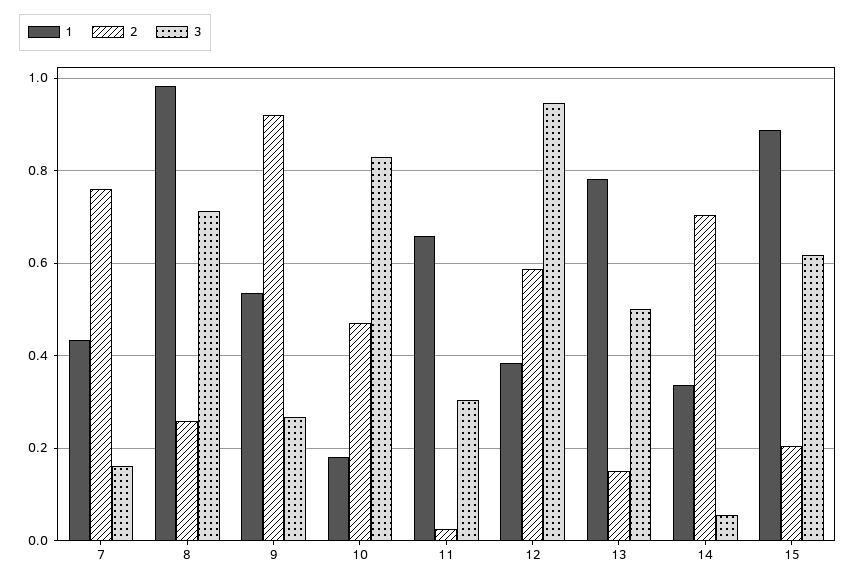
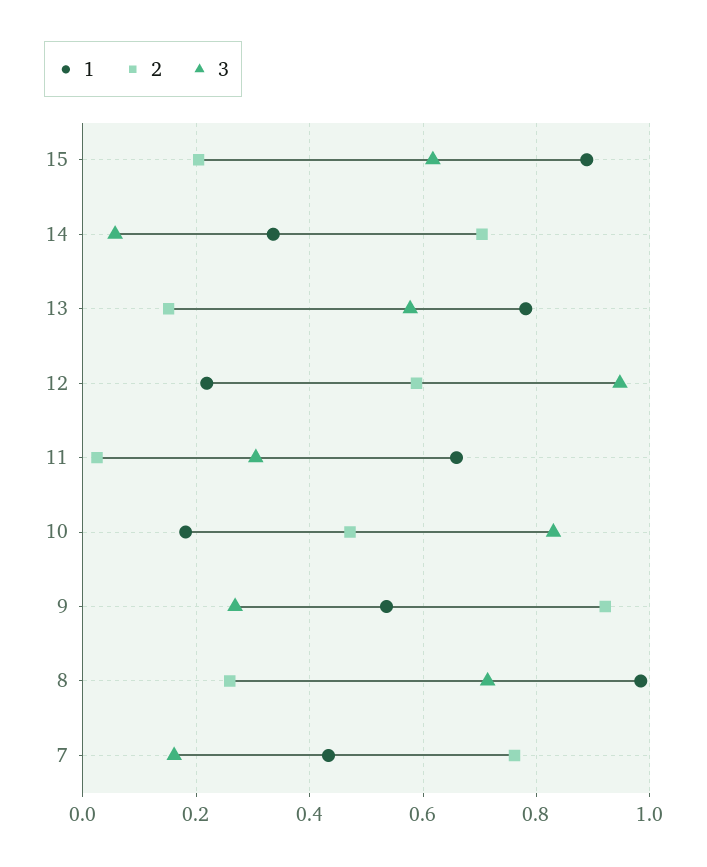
  {
    "1": {
      "7": 0.44,
      "8": 0.98,
      "9": 0.54,
      "10": 0.18,
      "11": 0.66,
-     "12": 0.38,
+     "12": 0.22,
      "13": 0.78,
      "14": 0.34,
      "15": 0.88
    },
    "2": {
      "7": 0.76,
      "8": 0.26,
      "9": 0.92,
      "10": 0.48,
      "11": 0.02,
      "12": 0.58,
      "13": 0.16,
      "14": 0.7,
      "15": 0.2
    },
    "3": {
      "7": 0.16,
      "8": 0.72,
      "9": 0.26,
      "10": 0.84,
      "11": 0.3,
      "12": 0.94,
-     "13": 0.5,
+     "13": 0.58,
      "14": 0.06,
      "15": 0.62
    }
  }

